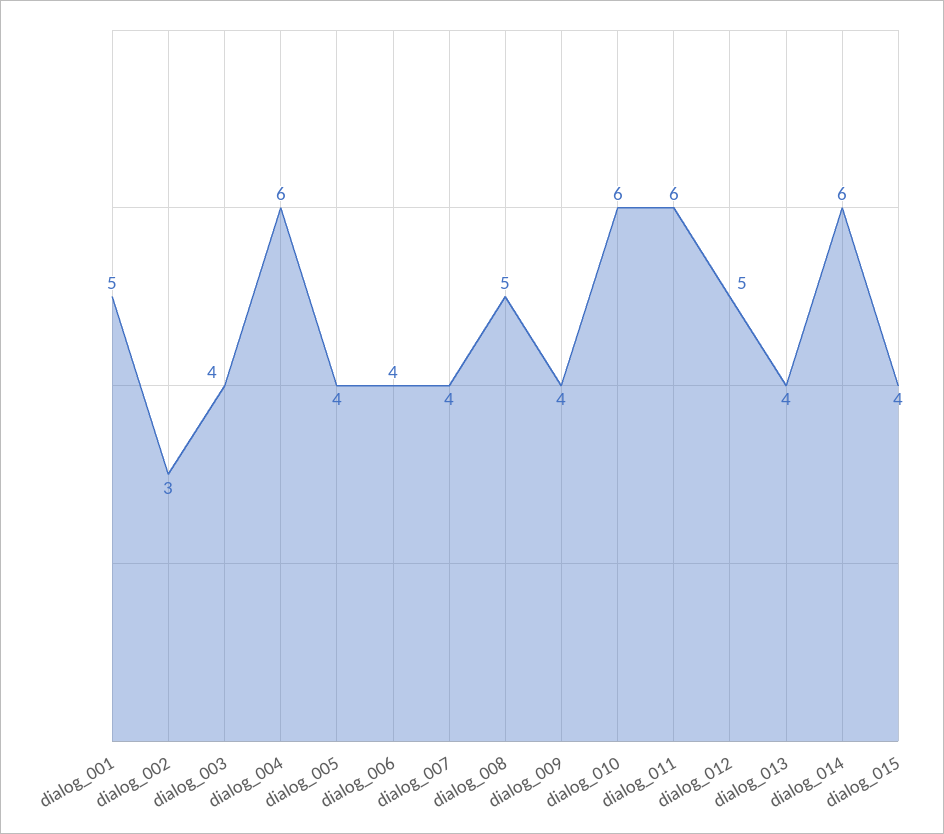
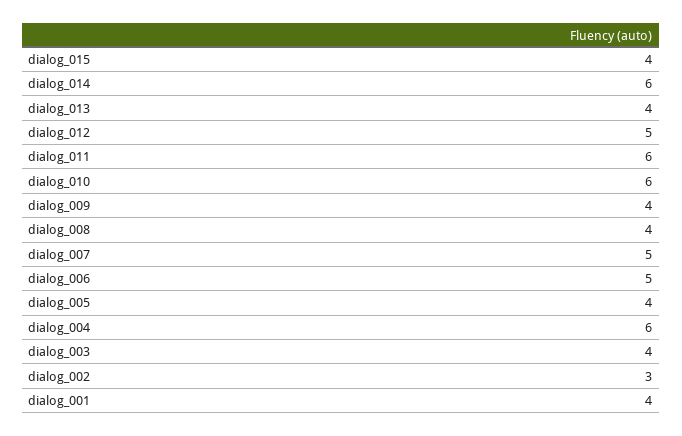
  {
-   "dialog_001": 5,
+   "dialog_001": 4,
    "dialog_002": 3,
    "dialog_003": 4,
    "dialog_004": 6,
    "dialog_005": 4,
-   "dialog_006": 4,
+   "dialog_006": 5,
-   "dialog_007": 4,
+   "dialog_007": 5,
-   "dialog_008": 5,
+   "dialog_008": 4,
    "dialog_009": 4,
    "dialog_010": 6,
    "dialog_011": 6,
    "dialog_012": 5,
    "dialog_013": 4,
    "dialog_014": 6,
    "dialog_015": 4
  }

